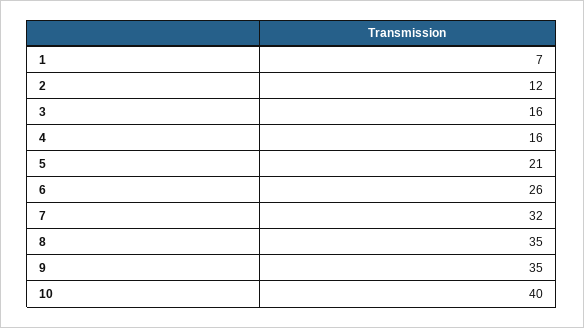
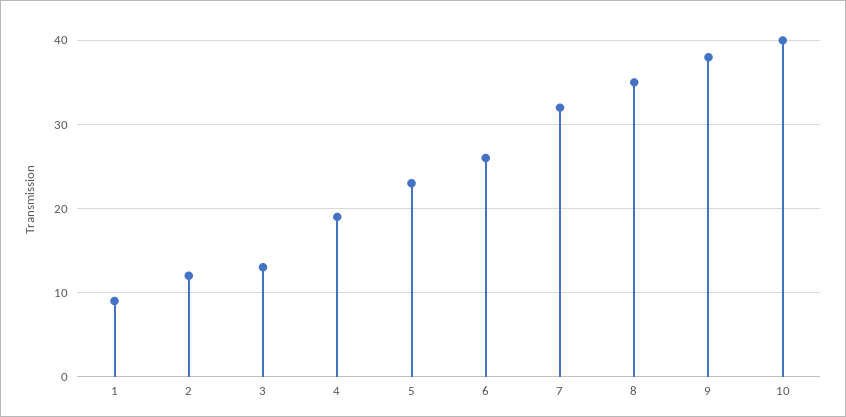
  {
-   "1": 7,
+   "1": 9,
    "2": 12,
-   "3": 16,
+   "3": 13,
-   "4": 16,
+   "4": 19,
-   "5": 21,
+   "5": 23,
    "6": 26,
    "7": 32,
    "8": 35,
-   "9": 35,
+   "9": 38,
    "10": 40
  }

